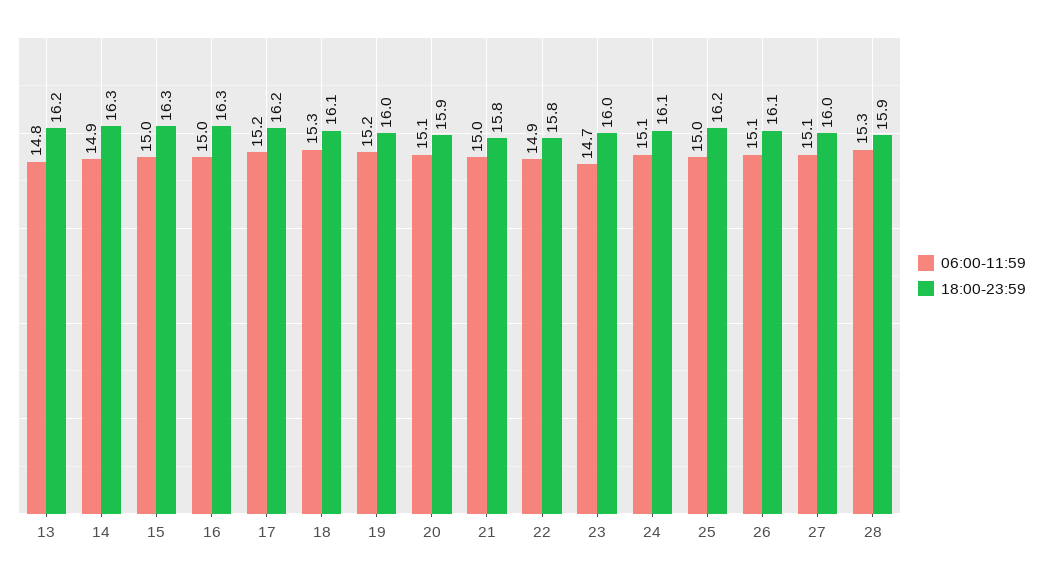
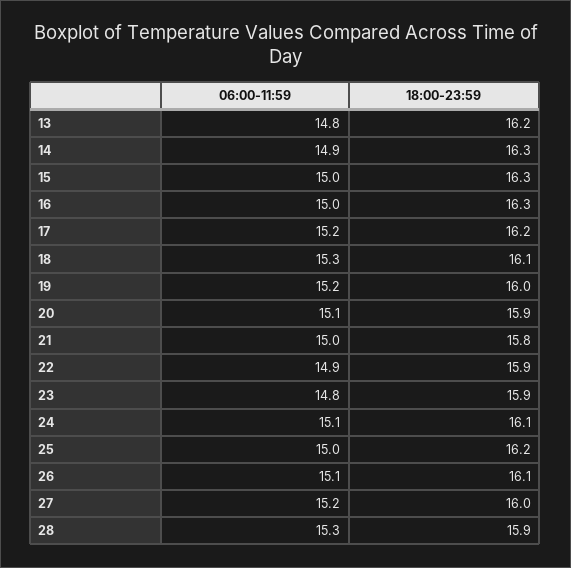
  {
    "06:00-11:59": {
      "13": 14.8,
      "14": 14.9,
      "15": 15,
      "16": 15,
      "17": 15.2,
      "18": 15.3,
      "19": 15.2,
      "20": 15.1,
      "21": 15,
      "22": 14.9,
-     "23": 14.7,
+     "23": 14.8,
      "24": 15.1,
      "25": 15,
      "26": 15.1,
-     "27": 15.1,
+     "27": 15.2,
      "28": 15.3
    },
    "18:00-23:59": {
      "13": 16.2,
      "14": 16.3,
      "15": 16.3,
      "16": 16.3,
      "17": 16.2,
      "18": 16.1,
      "19": 16,
      "20": 15.9,
      "21": 15.8,
-     "22": 15.8,
+     "22": 15.9,
-     "23": 16,
+     "23": 15.9,
      "24": 16.1,
      "25": 16.2,
      "26": 16.1,
      "27": 16,
      "28": 15.9
    }
  }

